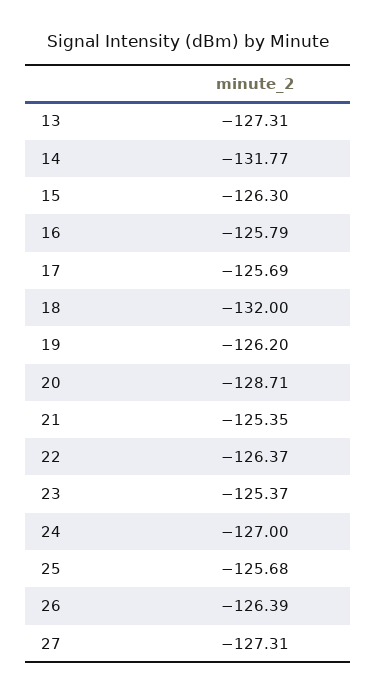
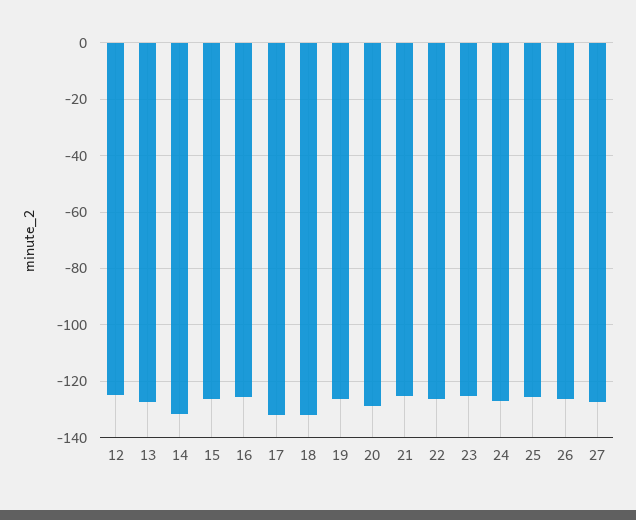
  {
    "13": -127.31,
    "14": -131.77,
    "15": -126.3,
    "16": -125.79,
-   "17": -125.69,
+   "17": -132.5,
    "18": -132,
    "19": -126.2,
    "20": -128.71,
    "21": -125.35,
    "22": -126.37,
    "23": -125.37,
    "24": -127,
    "25": -125.68,
    "26": -126.39,
-   "27": -127.31
+   "27": -127.31,
+   "12": -125
  }

